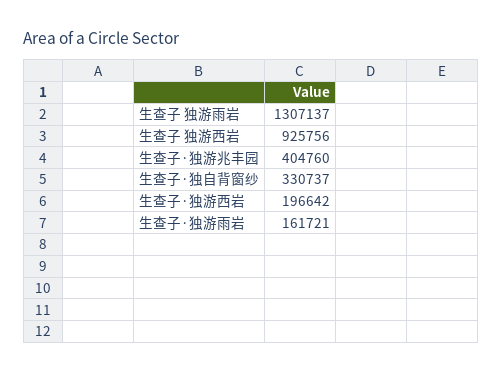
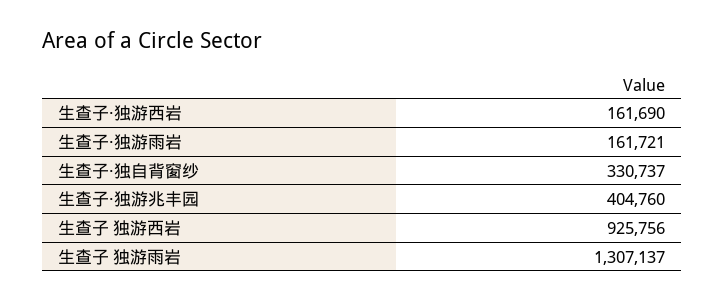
  {
    "生查子 独游雨岩": 1307137,
    "生查子 独游西岩": 925756,
    "生查子·独游兆丰园": 404760,
    "生查子·独自背窗纱": 330737,
-   "生查子·独游西岩": 196642,
+   "生查子·独游西岩": 161690,
    "生查子·独游雨岩": 161721
  }

